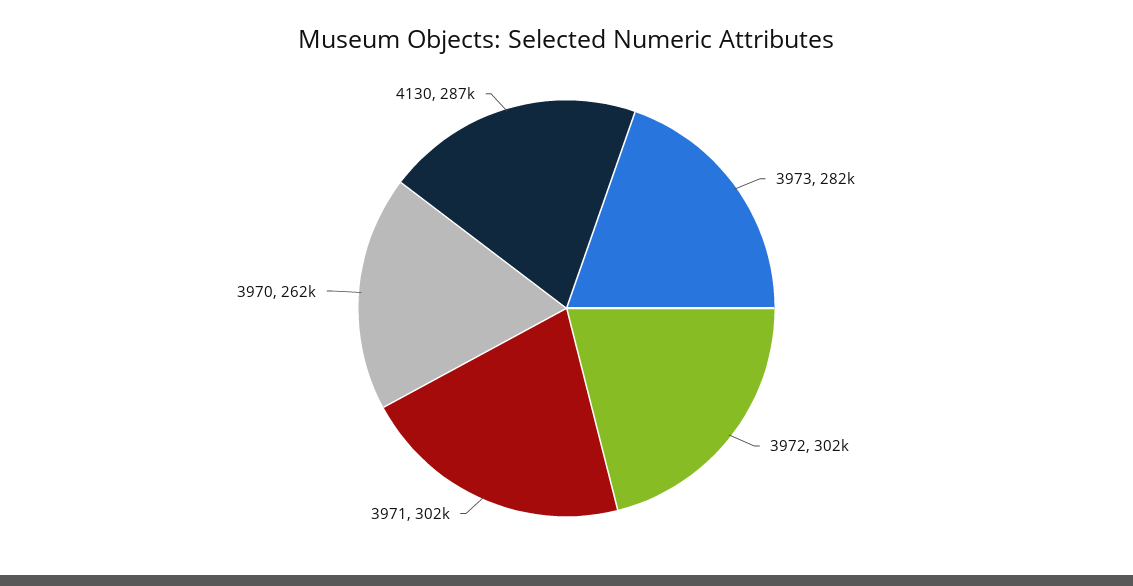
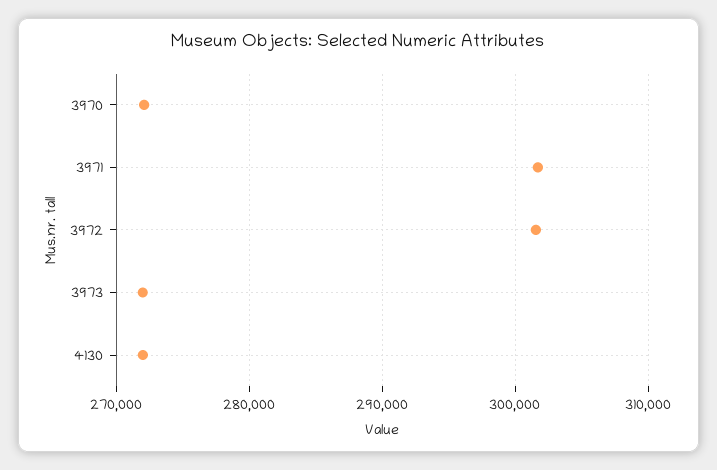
  {
-   "3973": 282000,
+   "3973": 272000,
    "3972": 302000,
    "3971": 302000,
-   "3970": 262000,
+   "3970": 272000,
-   "4130": 287000
+   "4130": 272000
  }

